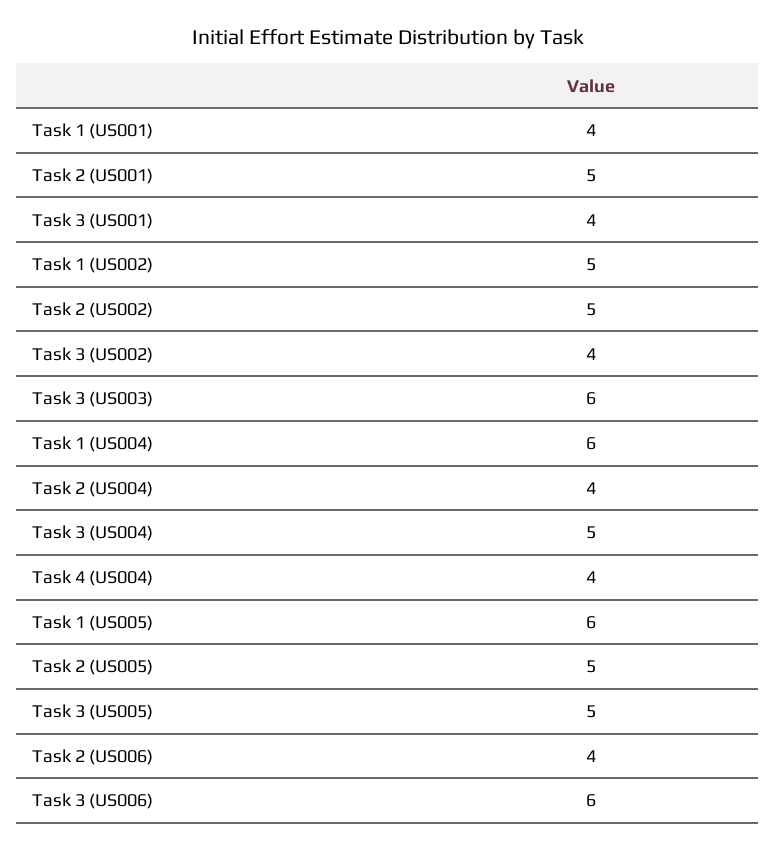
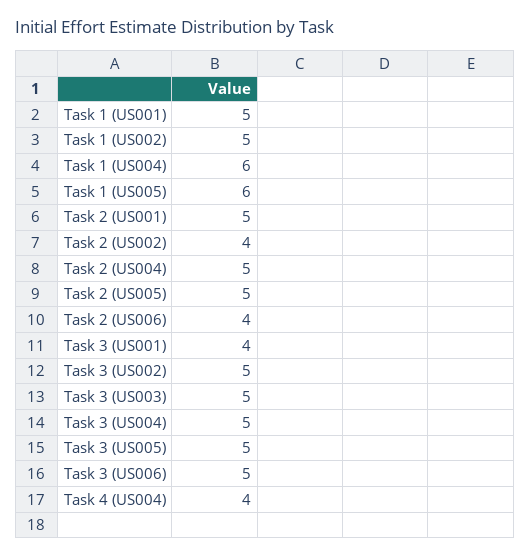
  {
-   "Task 1 (US001)": 4,
+   "Task 1 (US001)": 5,
    "Task 2 (US001)": 5,
    "Task 3 (US001)": 4,
    "Task 1 (US002)": 5,
-   "Task 2 (US002)": 5,
+   "Task 2 (US002)": 4,
-   "Task 3 (US002)": 4,
+   "Task 3 (US002)": 5,
-   "Task 3 (US003)": 6,
+   "Task 3 (US003)": 5,
    "Task 1 (US004)": 6,
-   "Task 2 (US004)": 4,
+   "Task 2 (US004)": 5,
    "Task 3 (US004)": 5,
    "Task 4 (US004)": 4,
    "Task 1 (US005)": 6,
    "Task 2 (US005)": 5,
    "Task 3 (US005)": 5,
    "Task 2 (US006)": 4,
-   "Task 3 (US006)": 6
+   "Task 3 (US006)": 5
  }

